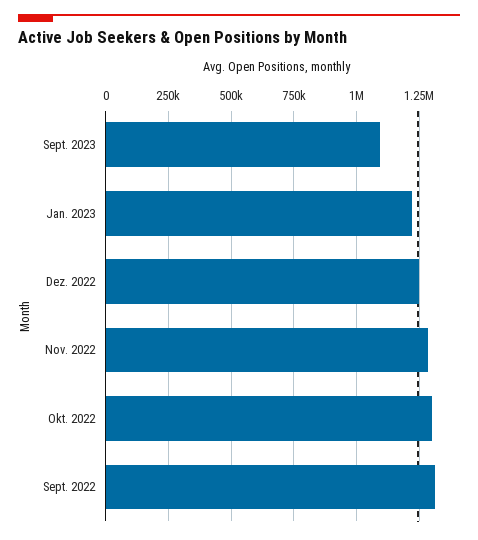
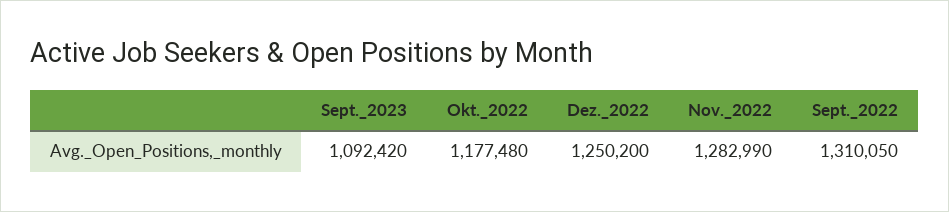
  {
    "Sept. 2023": 1092420,
-   "Jan. 2023": 1225000,
    "Dez. 2022": 1250200,
    "Nov. 2022": 1282990,
-   "Okt. 2022": 1300000,
+   "Okt. 2022": 1177480,
    "Sept. 2022": 1310050
  }

